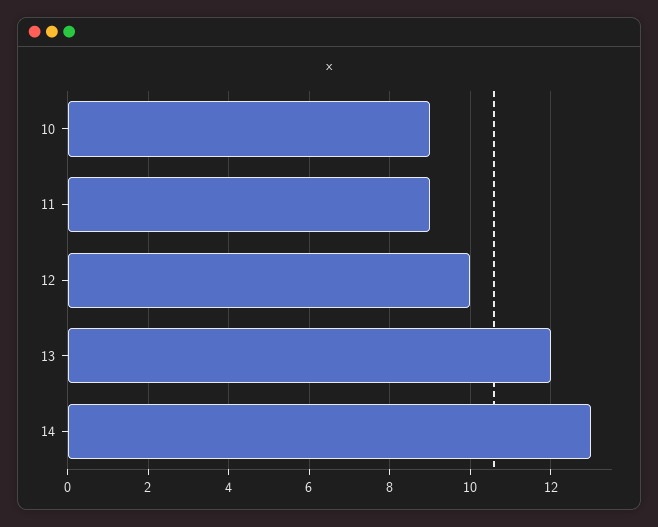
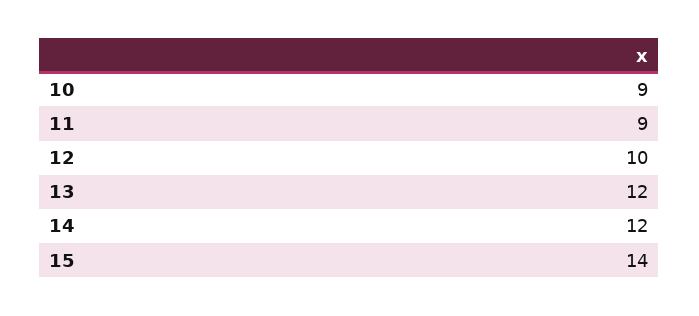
  {
    "10": 9,
    "11": 9,
    "12": 10,
    "13": 12,
-   "14": 13
+   "14": 12,
+   "15": 14
  }

